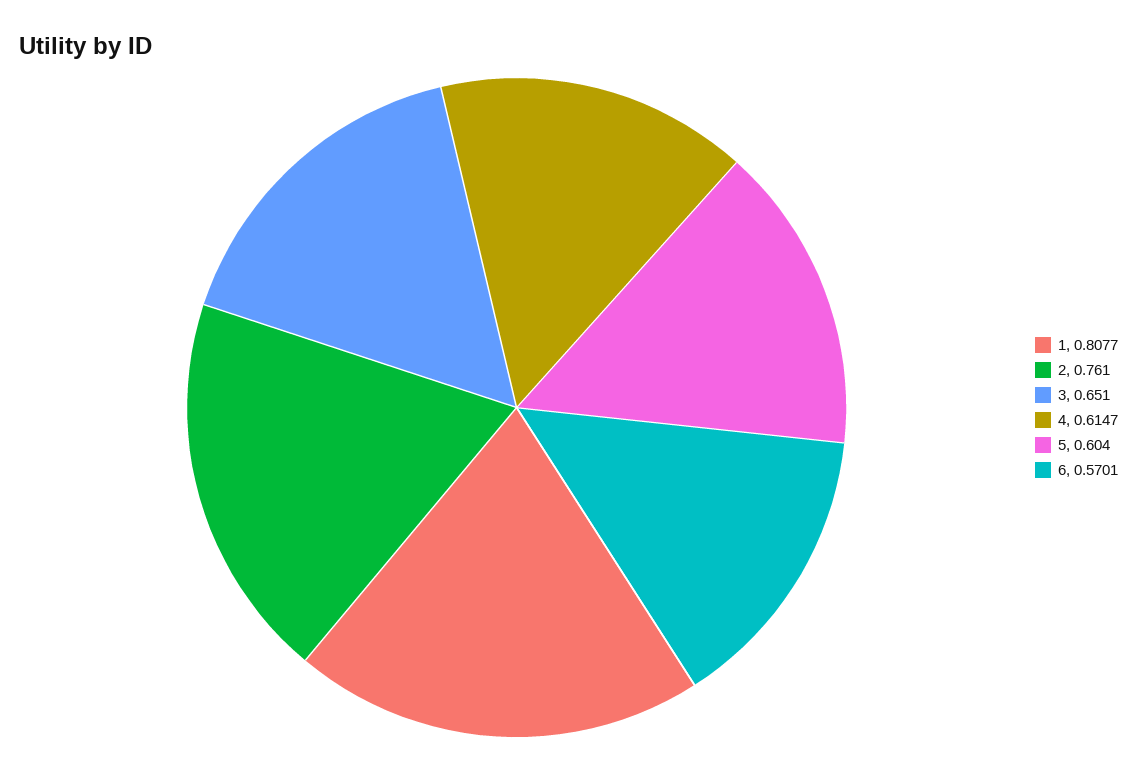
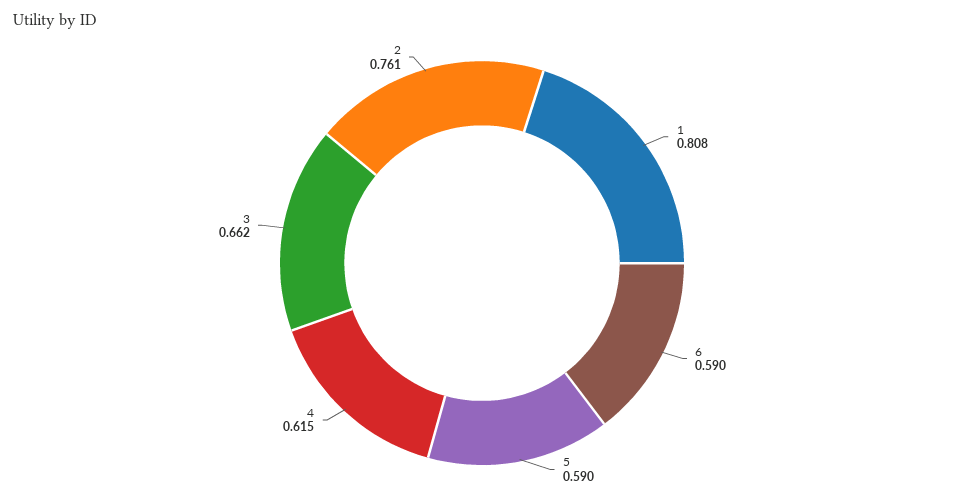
  {
    "1": 0.8077,
    "2": 0.761,
-   "3": 0.651,
+   "3": 0.662,
    "4": 0.6147,
-   "5": 0.604,
+   "5": 0.59,
-   "6": 0.5701
+   "6": 0.59
  }

